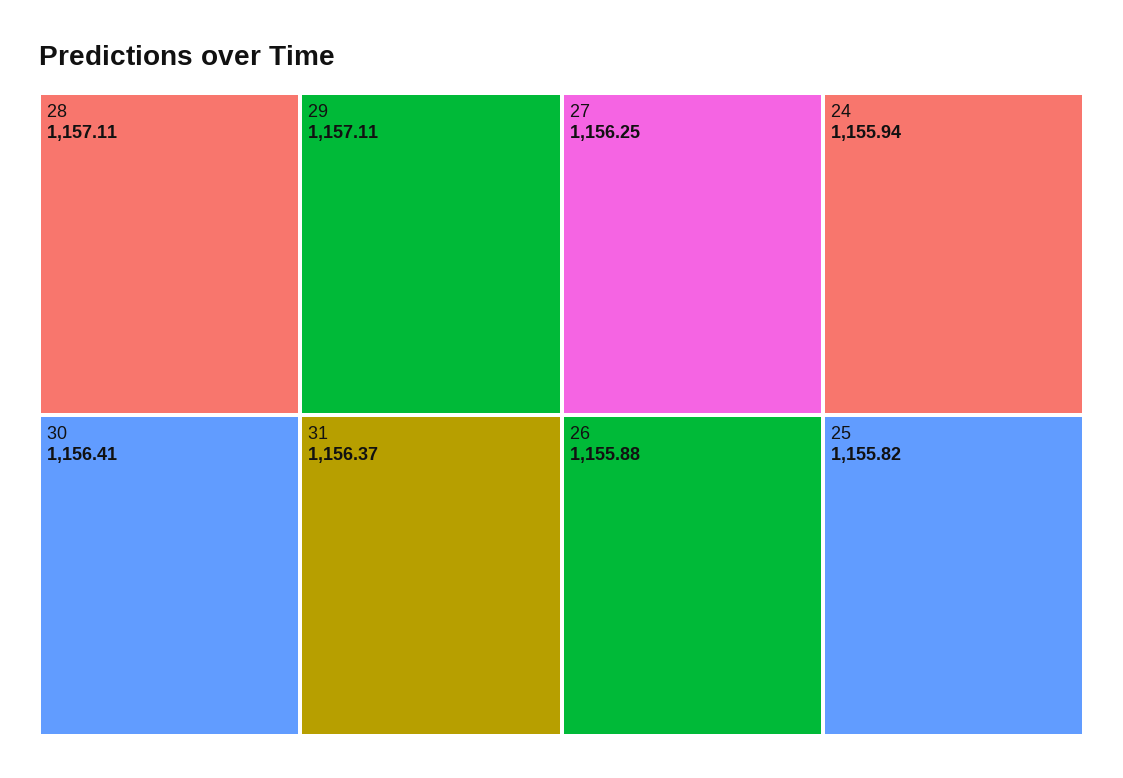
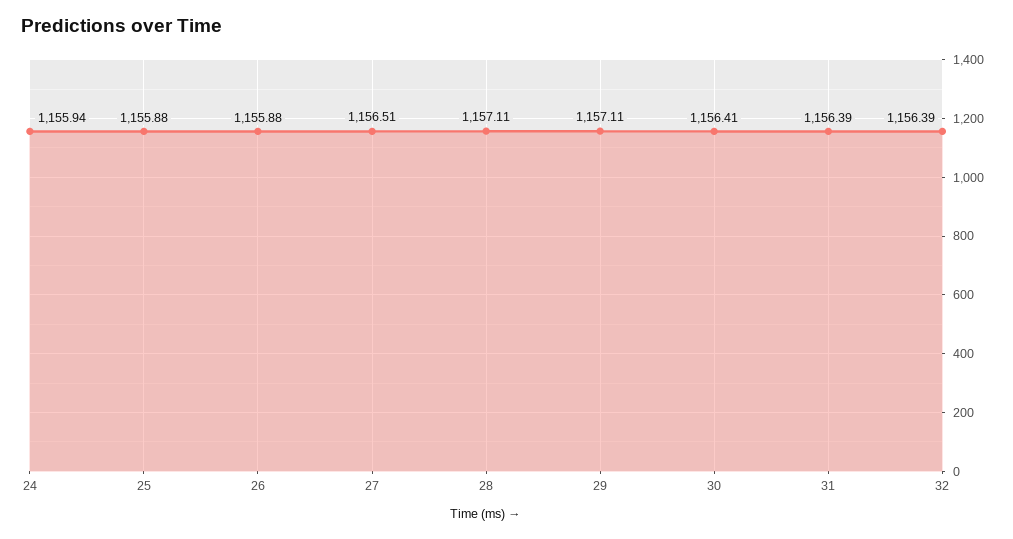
  {
    "28": 1157.11,
    "29": 1157.11,
    "30": 1156.41,
-   "31": 1156.37,
+   "31": 1156.39,
-   "27": 1156.25,
+   "27": 1156.51,
    "24": 1155.94,
    "26": 1155.88,
-   "25": 1155.82
+   "25": 1155.88,
+   "32": 1156.39
  }

